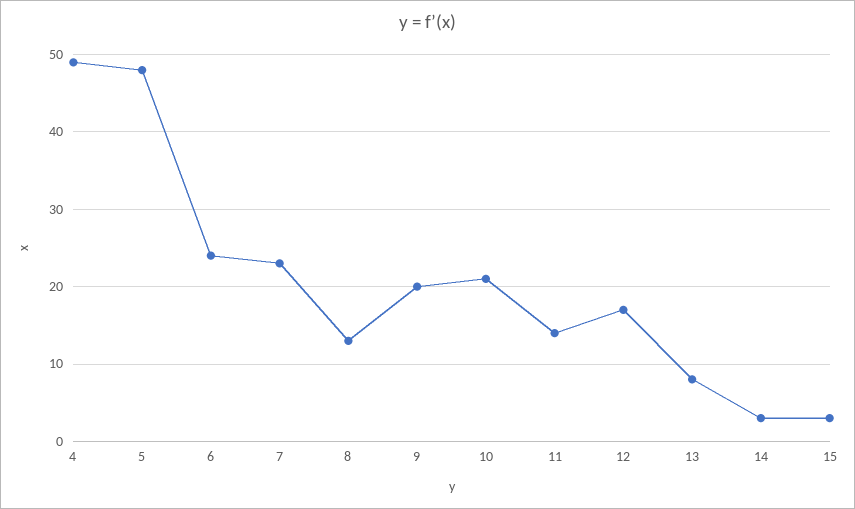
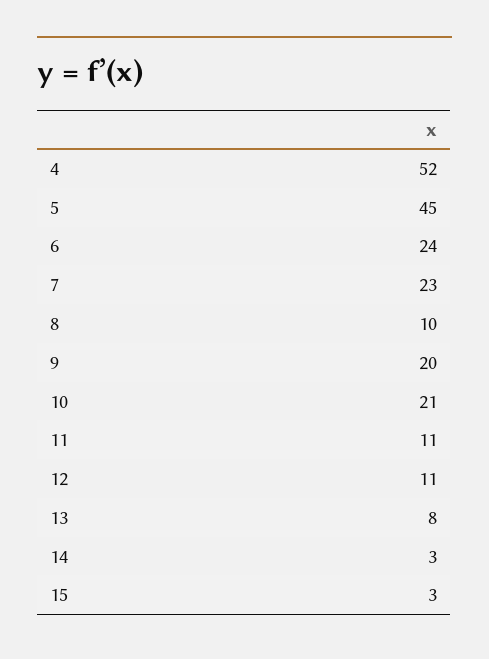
  {
-   "4": 49,
+   "4": 52,
-   "5": 48,
+   "5": 45,
    "6": 24,
    "7": 23,
-   "8": 13,
+   "8": 10,
    "9": 20,
    "10": 21,
-   "11": 14,
+   "11": 11,
-   "12": 17,
+   "12": 11,
    "13": 8,
    "14": 3,
    "15": 3
  }

